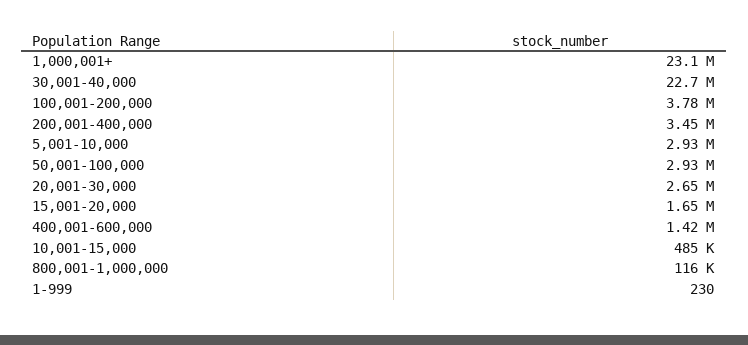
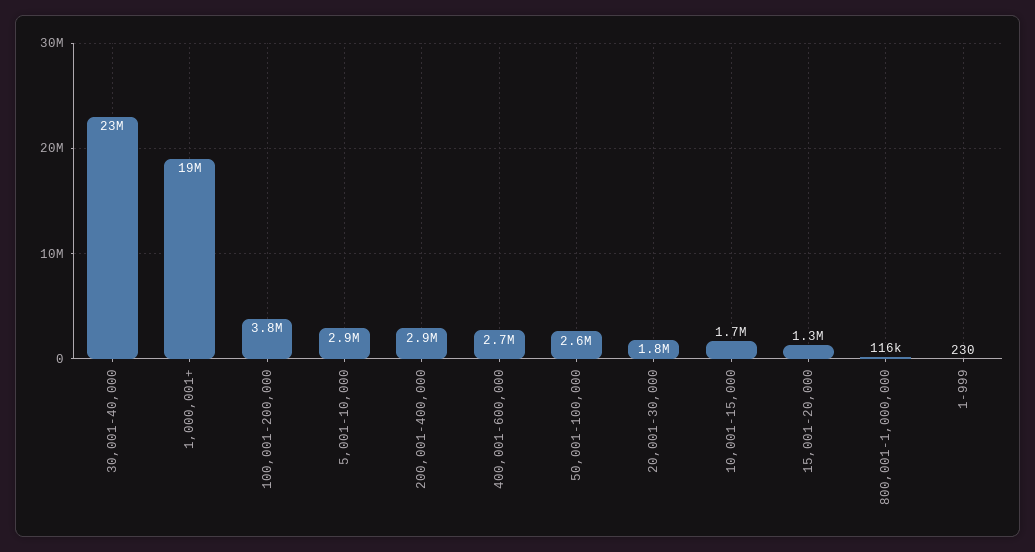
  {
-   "1,000,001+": 23100000,
+   "1,000,001+": 19000000,
    "30,001-40,000": 22700000,
    "100,001-200,000": 3780000,
-   "200,001-400,000": 3450000,
+   "200,001-400,000": 2900000,
    "5,001-10,000": 2930000,
-   "50,001-100,000": 2930000,
+   "50,001-100,000": 2600000,
-   "20,001-30,000": 2650000,
+   "20,001-30,000": 1800000,
-   "15,001-20,000": 1650000,
+   "15,001-20,000": 1300000,
-   "400,001-600,000": 1420000,
+   "400,001-600,000": 2700000,
-   "10,001-15,000": 485000,
+   "10,001-15,000": 1700000,
    "800,001-1,000,000": 116000,
    "1-999": 230
  }

